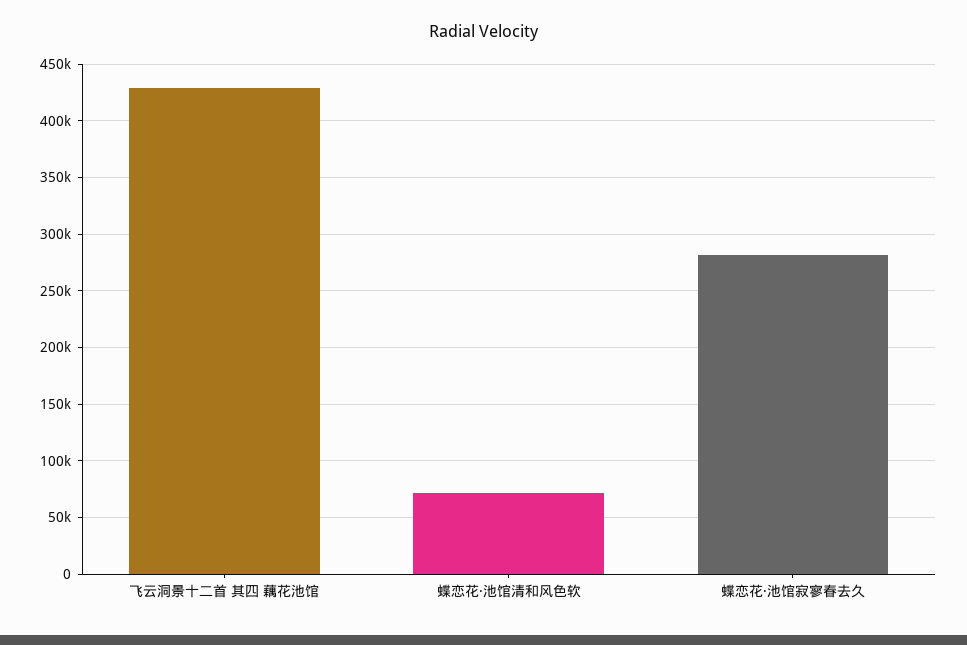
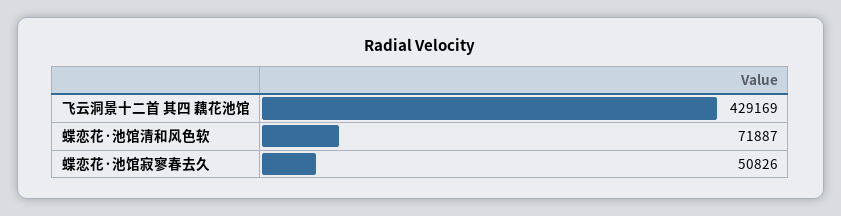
  {
    "飞云洞景十二首 其四 藕花池馆": 429169,
    "蝶恋花·池馆清和风色软": 71887,
-   "蝶恋花·池馆寂寥春去久": 280000
+   "蝶恋花·池馆寂寥春去久": 50826
  }

